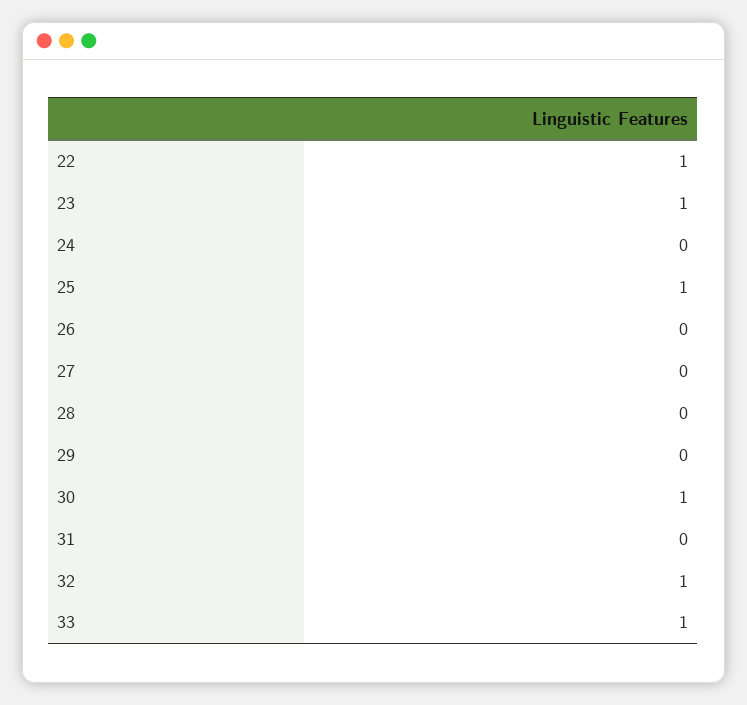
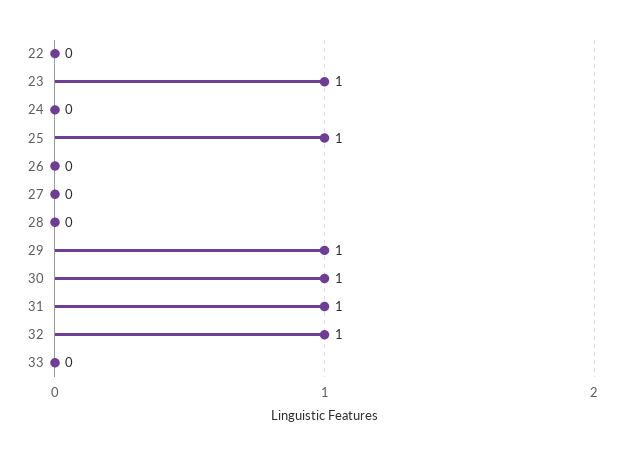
  {
-   "22": 1,
+   "22": 0,
    "23": 1,
    "24": 0,
    "25": 1,
    "26": 0,
    "27": 0,
    "28": 0,
-   "29": 0,
+   "29": 1,
    "30": 1,
-   "31": 0,
+   "31": 1,
    "32": 1,
-   "33": 1
+   "33": 0
  }

